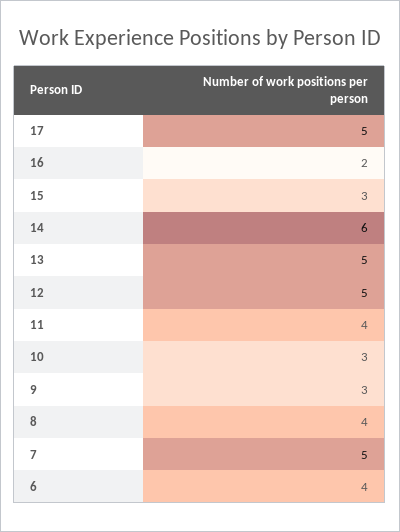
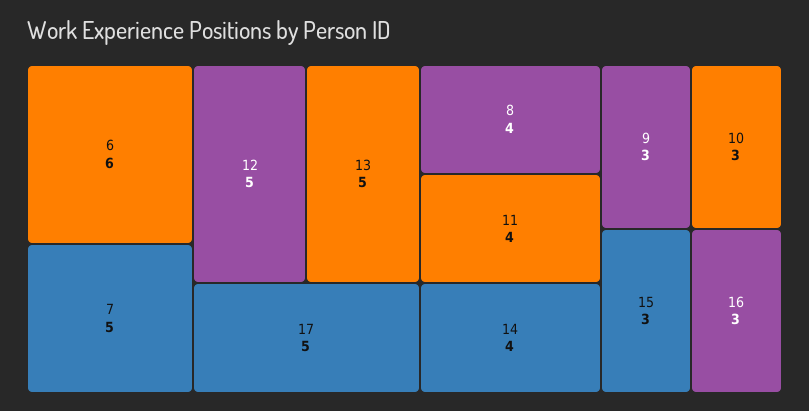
  {
    "17": 5,
-   "16": 2,
+   "16": 3,
    "15": 3,
-   "14": 6,
+   "14": 4,
    "13": 5,
    "12": 5,
    "11": 4,
    "10": 3,
    "9": 3,
    "8": 4,
    "7": 5,
-   "6": 4
+   "6": 6
  }

